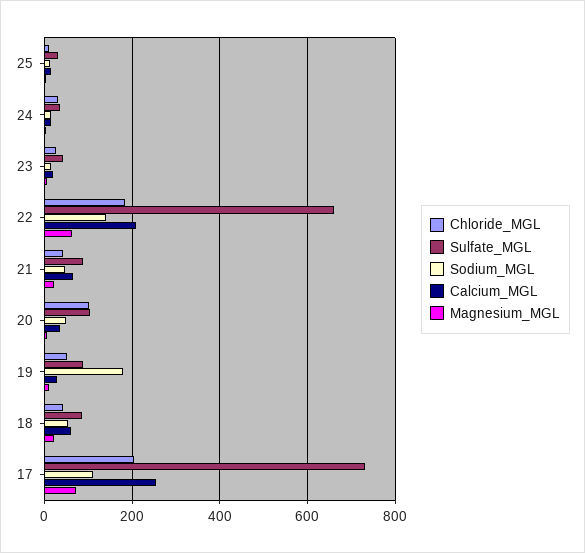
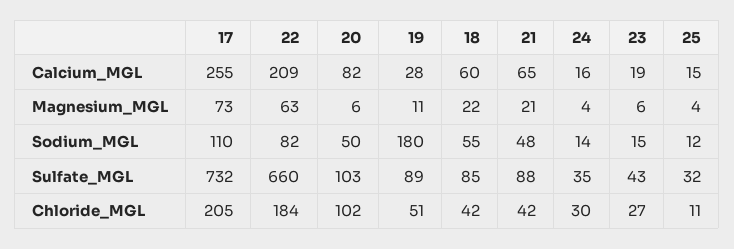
  {
    "Chloride_MGL": {
      "25": 11,
      "24": 30,
      "23": 27,
      "22": 184,
      "21": 42,
      "20": 102,
      "19": 51,
      "18": 42,
      "17": 205
    },
    "Sulfate_MGL": {
      "25": 32,
      "24": 35,
      "23": 43,
      "22": 660,
      "21": 88,
      "20": 103,
      "19": 89,
      "18": 85,
      "17": 732
    },
    "Sodium_MGL": {
      "25": 12,
      "24": 14,
      "23": 15,
-     "22": 140,
+     "22": 82,
      "21": 48,
      "20": 50,
      "19": 180,
      "18": 55,
      "17": 110
    },
    "Calcium_MGL": {
      "25": 15,
      "24": 16,
      "23": 19,
      "22": 209,
      "21": 65,
-     "20": 40,
+     "20": 82,
      "19": 28,
      "18": 60,
      "17": 255
    },
    "Magnesium_MGL": {
      "25": 4,
      "24": 4,
      "23": 6,
      "22": 63,
      "21": 21,
      "20": 6,
      "19": 11,
      "18": 22,
      "17": 73
    }
  }

